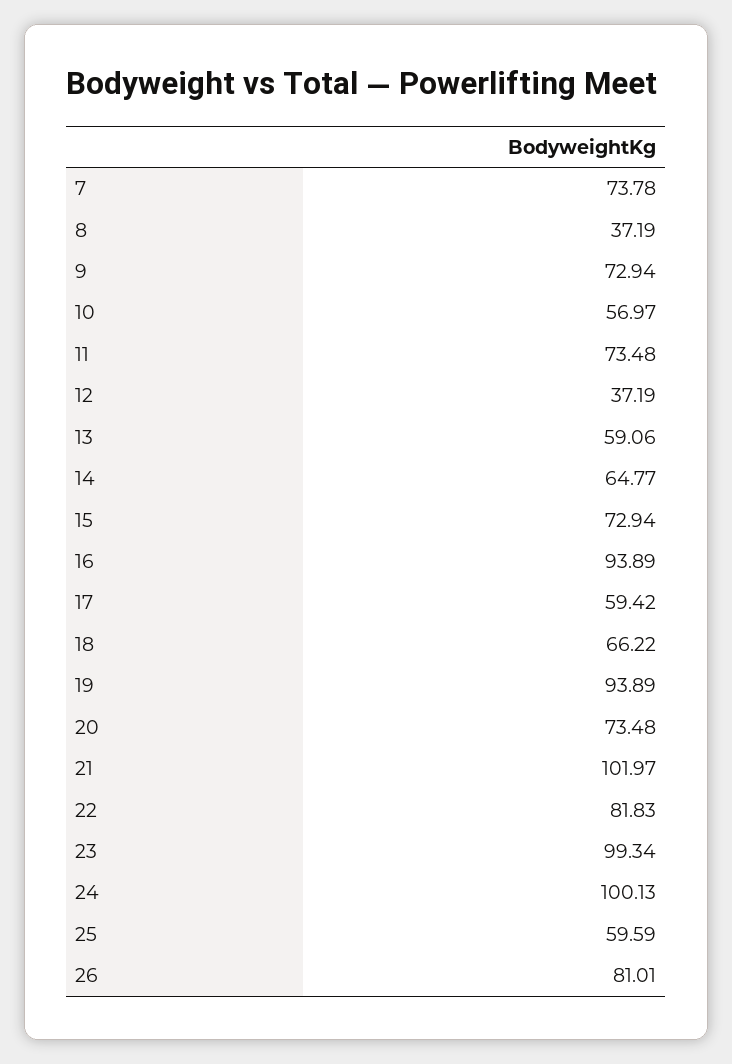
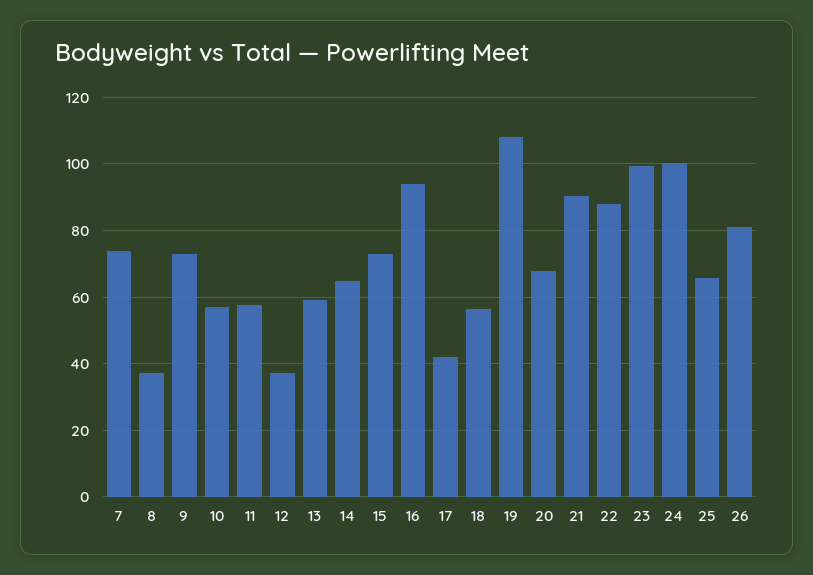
  {
    "7": 73.78,
    "8": 37.19,
    "9": 72.94,
    "10": 56.97,
-   "11": 73.48,
+   "11": 58,
    "12": 37.19,
    "13": 59.06,
    "14": 64.77,
    "15": 72.94,
    "16": 93.89,
-   "17": 59.42,
+   "17": 42,
-   "18": 66.22,
+   "18": 56,
-   "19": 93.89,
+   "19": 108,
-   "20": 73.48,
+   "20": 68,
-   "21": 101.97,
+   "21": 90,
-   "22": 81.83,
+   "22": 88,
    "23": 99.34,
    "24": 100.13,
-   "25": 59.59,
+   "25": 66,
    "26": 81.01
  }

